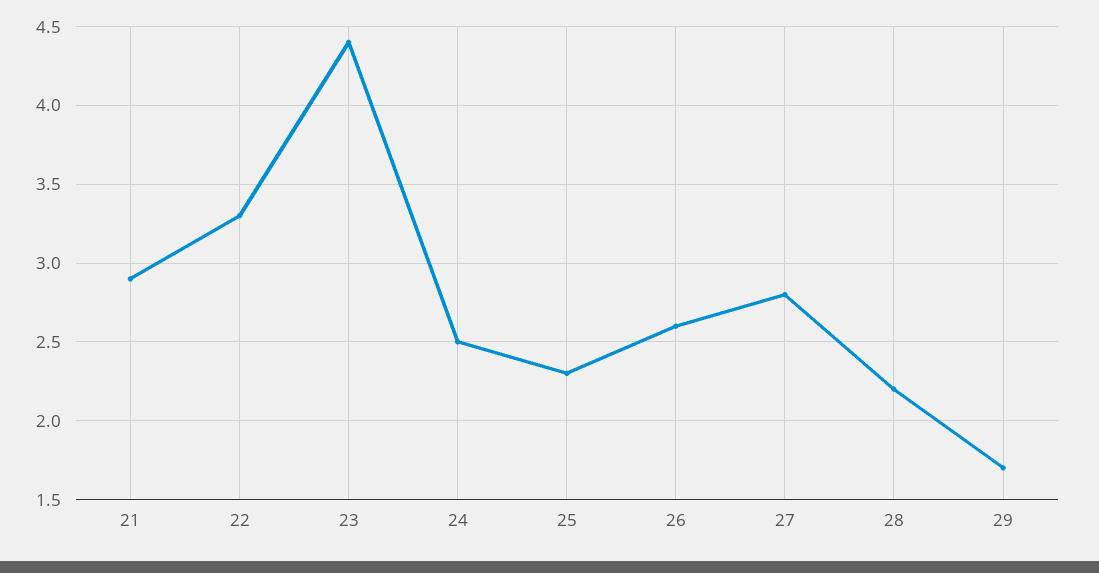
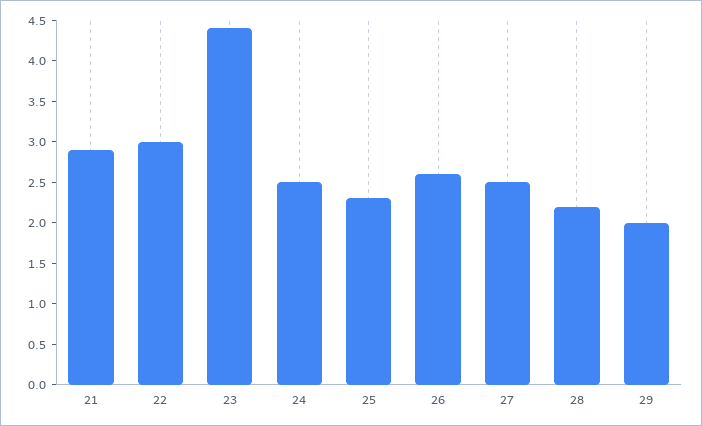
  {
    "21": 2.9,
-   "22": 3.3,
+   "22": 3,
    "23": 4.4,
    "24": 2.5,
    "25": 2.3,
    "26": 2.6,
-   "27": 2.8,
+   "27": 2.5,
    "28": 2.2,
-   "29": 1.7
+   "29": 2
  }

